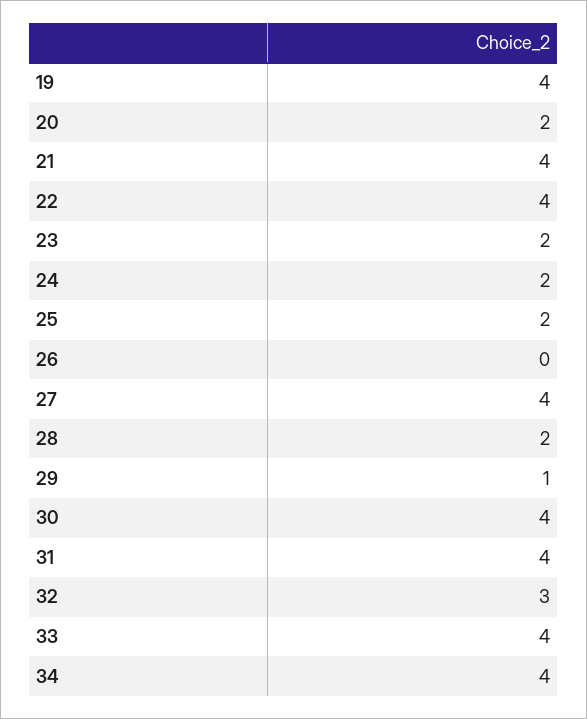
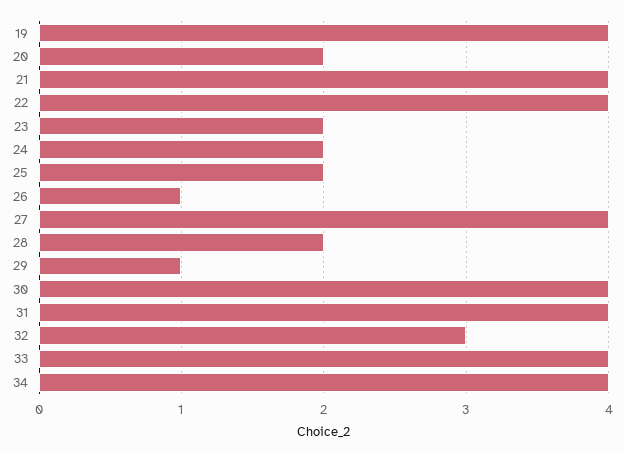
  {
    "19": 4,
    "20": 2,
    "21": 4,
    "22": 4,
    "23": 2,
    "24": 2,
    "25": 2,
-   "26": 0,
+   "26": 1,
    "27": 4,
    "28": 2,
    "29": 1,
    "30": 4,
    "31": 4,
    "32": 3,
    "33": 4,
    "34": 4
  }

